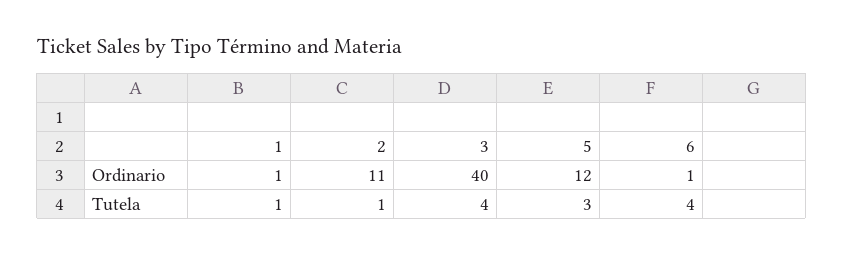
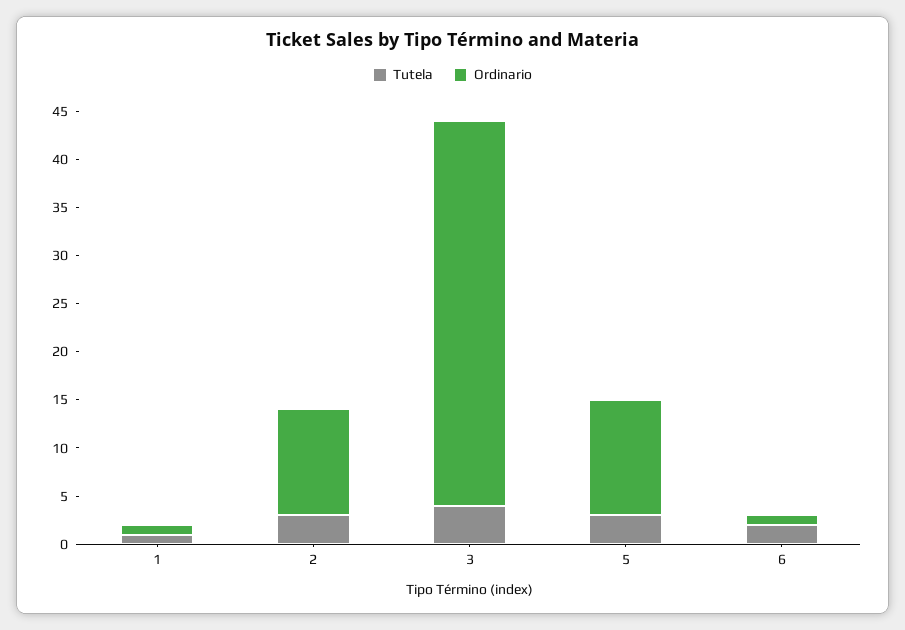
  {
    "Ordinario": {
      "1": 1,
      "2": 11,
      "3": 40,
      "5": 12,
      "6": 1
    },
    "Tutela": {
      "1": 1,
-     "2": 1,
+     "2": 3,
      "3": 4,
      "5": 3,
-     "6": 4
+     "6": 2
    }
  }

